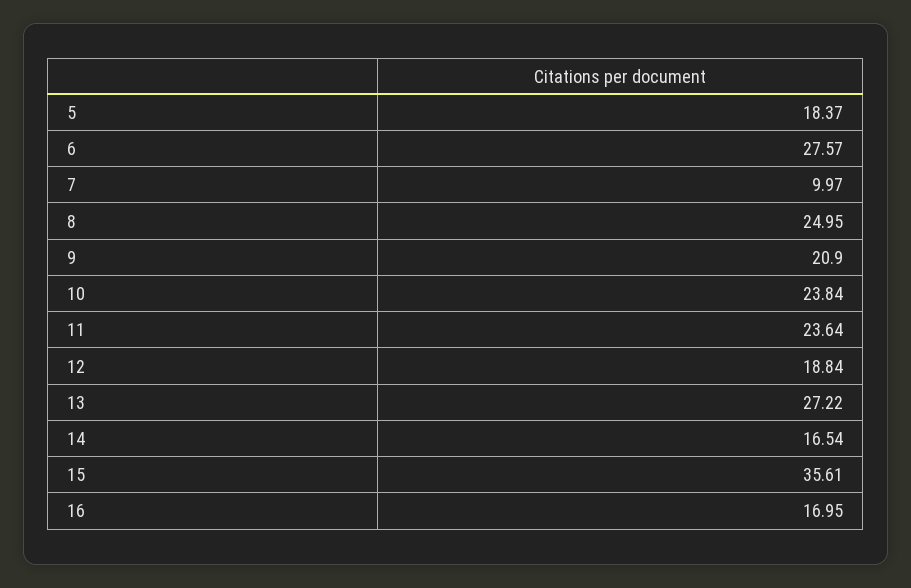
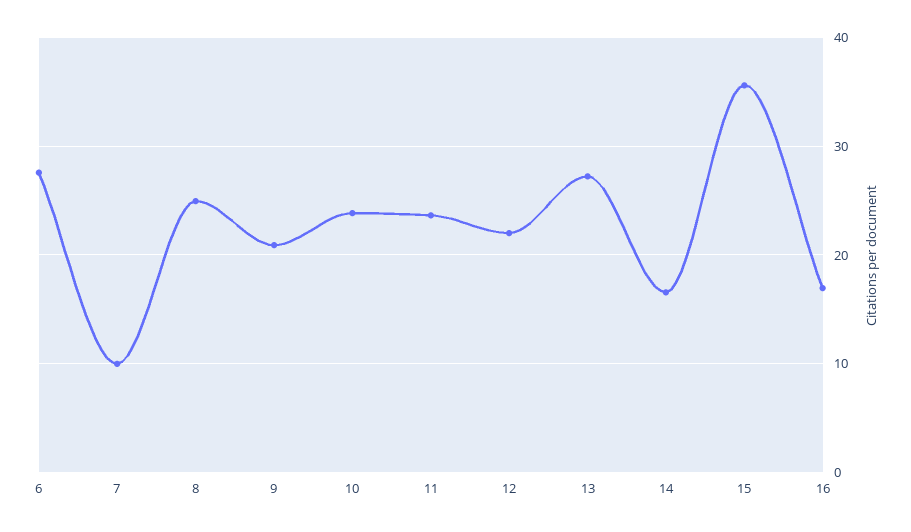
  {
-   "5": 18.37,
    "6": 27.57,
    "7": 9.97,
    "8": 24.95,
    "9": 20.9,
    "10": 23.84,
    "11": 23.64,
-   "12": 18.84,
+   "12": 22,
    "13": 27.22,
    "14": 16.54,
    "15": 35.61,
    "16": 16.95
  }

